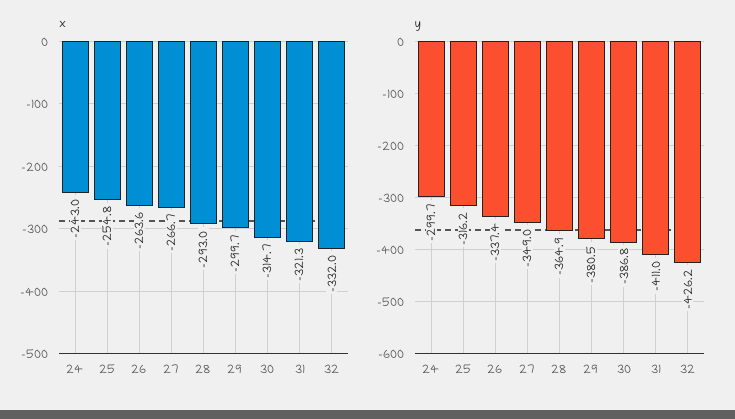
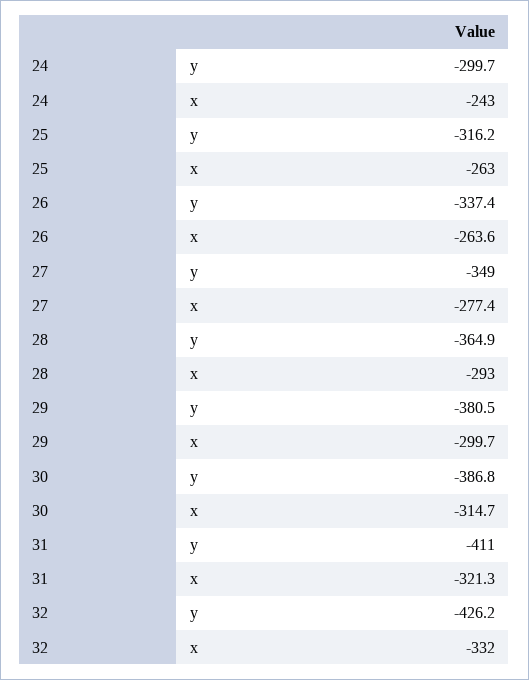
  {
    "x": {
      "24": -243,
-     "25": -254.8,
+     "25": -263,
      "26": -263.6,
-     "27": -266.7,
+     "27": -277.4,
      "28": -293,
      "29": -299.7,
      "30": -314.7,
      "31": -321.3,
      "32": -332
    },
    "y": {
      "24": -299.7,
      "25": -316.2,
      "26": -337.4,
      "27": -349,
      "28": -364.9,
      "29": -380.5,
      "30": -386.8,
      "31": -411,
      "32": -426.2
    }
  }

